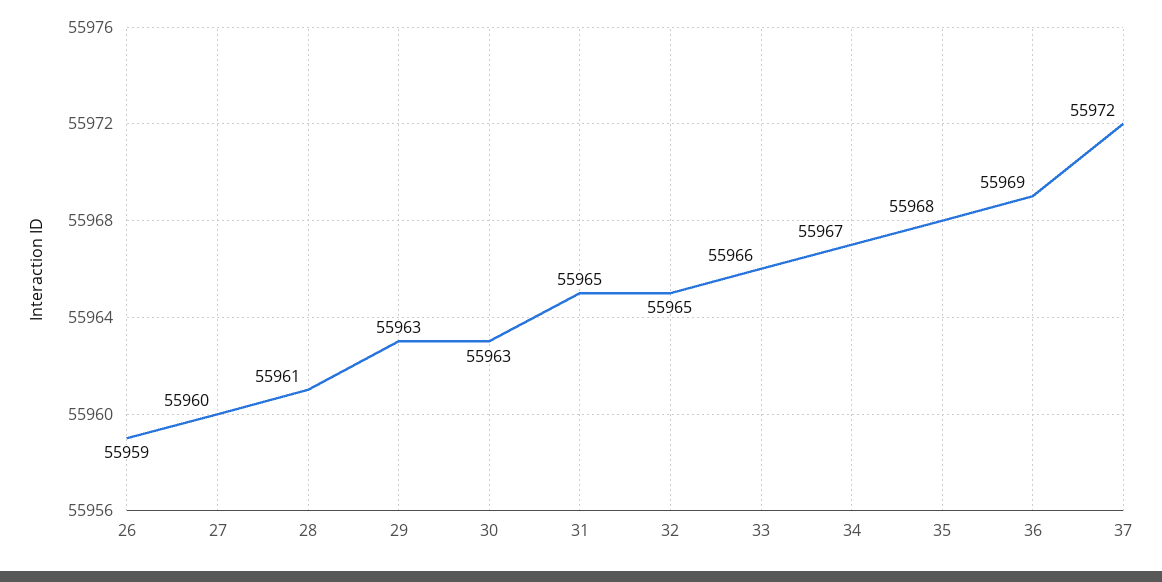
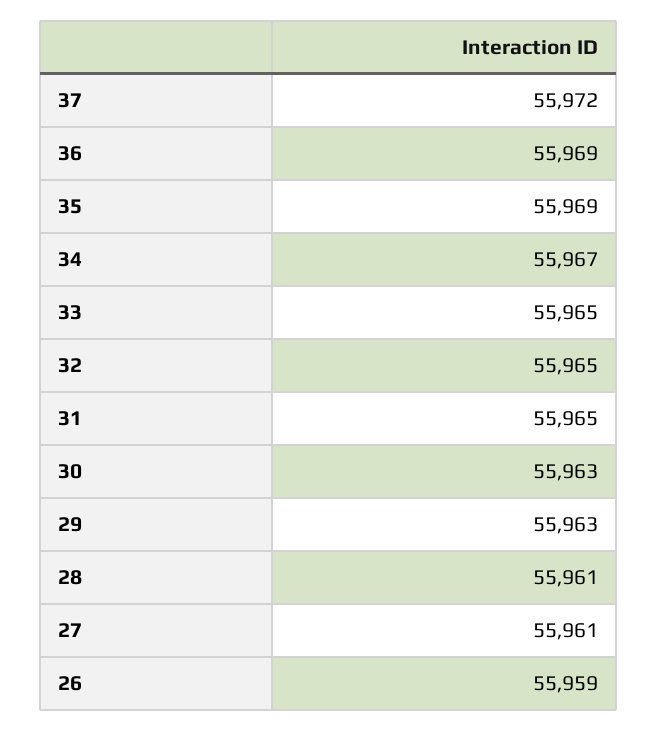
  {
    "26": 55959,
-   "27": 55960,
+   "27": 55961,
    "28": 55961,
    "29": 55963,
    "30": 55963,
    "31": 55965,
    "32": 55965,
-   "33": 55966,
+   "33": 55965,
    "34": 55967,
-   "35": 55968,
+   "35": 55969,
    "36": 55969,
    "37": 55972
  }

